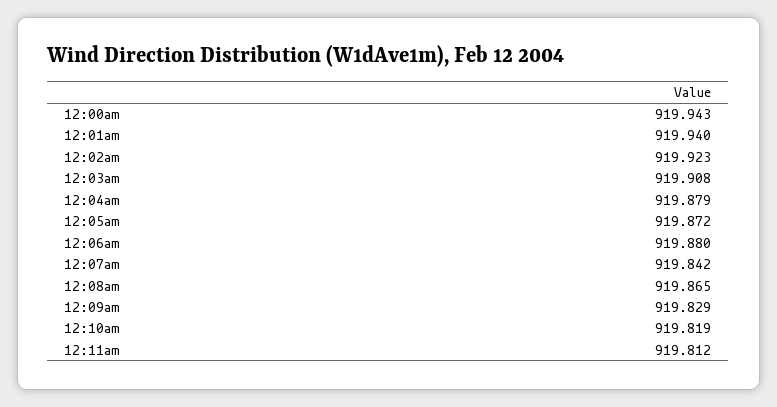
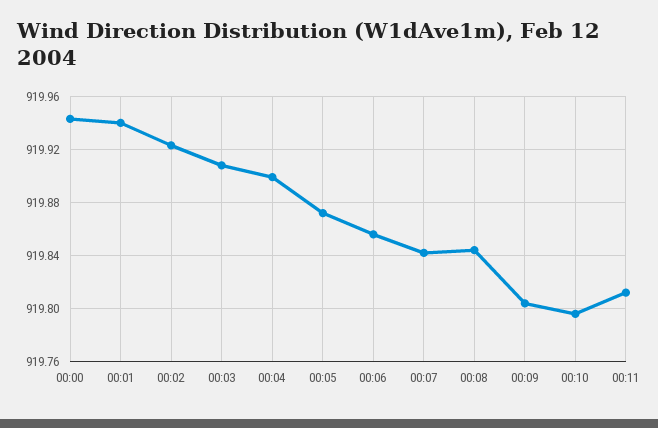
  {
    "12:00am": 919.943,
    "12:01am": 919.94,
    "12:02am": 919.923,
    "12:03am": 919.908,
-   "12:04am": 919.879,
+   "12:04am": 919.9,
    "12:05am": 919.872,
-   "12:06am": 919.88,
+   "12:06am": 919.855,
    "12:07am": 919.842,
-   "12:08am": 919.865,
+   "12:08am": 919.845,
-   "12:09am": 919.829,
+   "12:09am": 919.805,
-   "12:10am": 919.819,
+   "12:10am": 919.795,
    "12:11am": 919.812
  }

